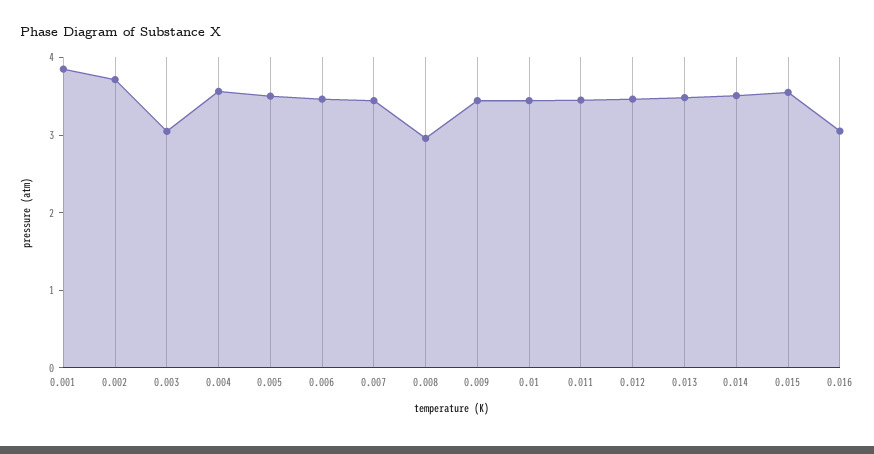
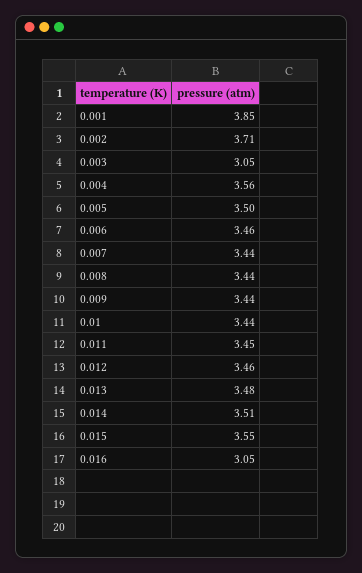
  {
    "0.001": 3.85,
    "0.002": 3.71,
    "0.003": 3.05,
    "0.004": 3.56,
    "0.005": 3.5,
    "0.006": 3.46,
    "0.007": 3.44,
-   "0.008": 3,
+   "0.008": 3.44,
    "0.009": 3.44,
    "0.01": 3.44,
    "0.011": 3.45,
    "0.012": 3.46,
    "0.013": 3.48,
    "0.014": 3.51,
    "0.015": 3.55,
    "0.016": 3.05
  }

